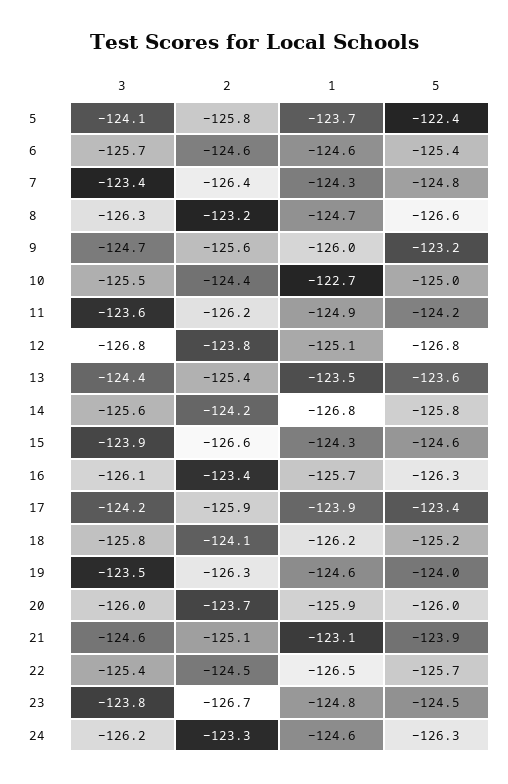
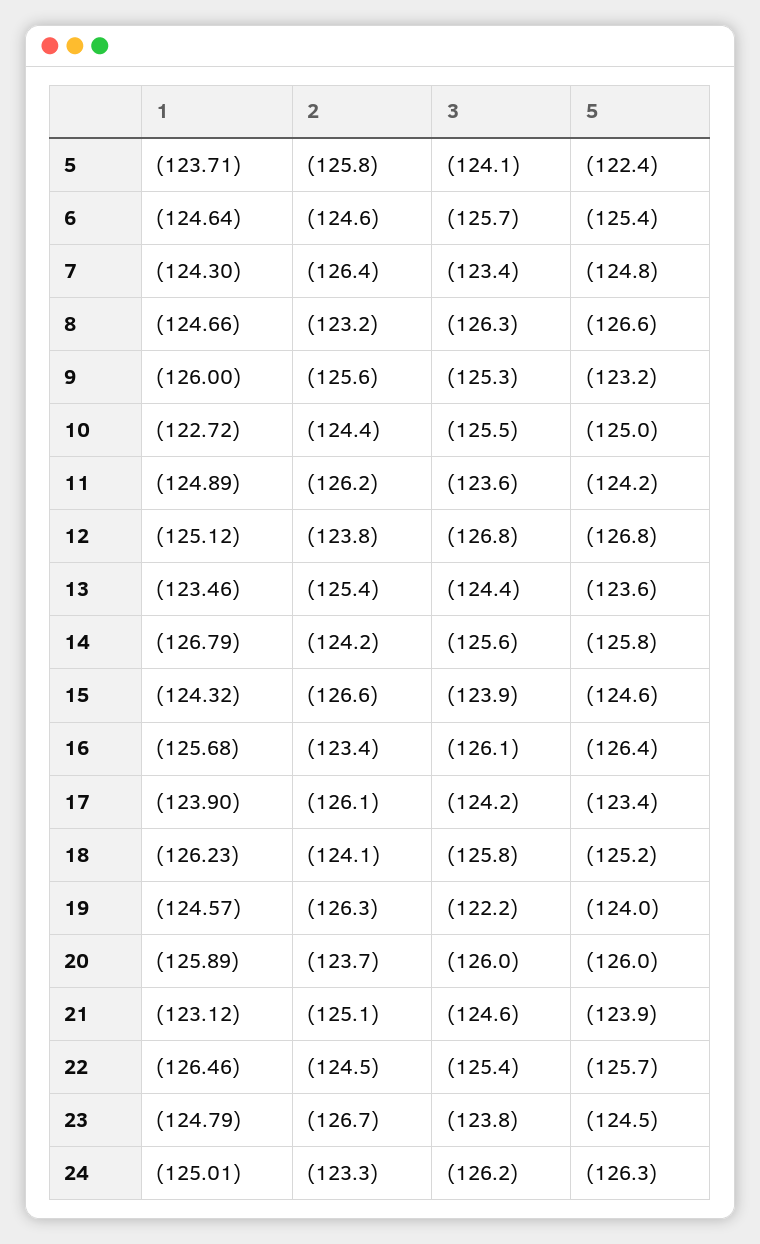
  {
    "3": {
      "5": -124.1,
      "6": -125.7,
      "7": -123.4,
      "8": -126.3,
-     "9": -124.7,
+     "9": -125.3,
      "10": -125.5,
      "11": -123.6,
      "12": -126.8,
      "13": -124.4,
      "14": -125.6,
      "15": -123.9,
      "16": -126.1,
      "17": -124.2,
      "18": -125.8,
-     "19": -123.5,
+     "19": -122.2,
      "20": -126,
      "21": -124.6,
      "22": -125.4,
      "23": -123.8,
      "24": -126.2
    },
    "2": {
      "5": -125.8,
      "6": -124.6,
      "7": -126.4,
      "8": -123.2,
      "9": -125.6,
      "10": -124.4,
      "11": -126.2,
      "12": -123.8,
      "13": -125.4,
      "14": -124.2,
      "15": -126.6,
      "16": -123.4,
-     "17": -125.9,
+     "17": -126.1,
      "18": -124.1,
      "19": -126.3,
      "20": -123.7,
      "21": -125.1,
      "22": -124.5,
      "23": -126.7,
      "24": -123.3
    },
    "1": {
      "5": -123.71,
      "6": -124.64,
      "7": -124.3,
      "8": -124.66,
      "9": -126,
      "10": -122.72,
      "11": -124.89,
      "12": -125.12,
      "13": -123.46,
      "14": -126.79,
      "15": -124.32,
      "16": -125.68,
      "17": -123.9,
      "18": -126.23,
      "19": -124.57,
      "20": -125.89,
      "21": -123.12,
      "22": -126.46,
      "23": -124.79,
-     "24": -124.6
+     "24": -125.01
    },
    "5": {
      "5": -122.4,
      "6": -125.4,
      "7": -124.8,
      "8": -126.6,
      "9": -123.2,
      "10": -125,
      "11": -124.2,
      "12": -126.8,
      "13": -123.6,
      "14": -125.8,
      "15": -124.6,
-     "16": -126.3,
+     "16": -126.4,
      "17": -123.4,
      "18": -125.2,
      "19": -124,
      "20": -126,
      "21": -123.9,
      "22": -125.7,
      "23": -124.5,
      "24": -126.3
    }
  }

